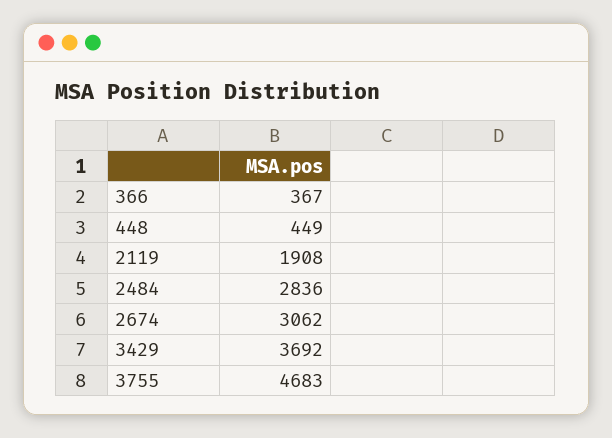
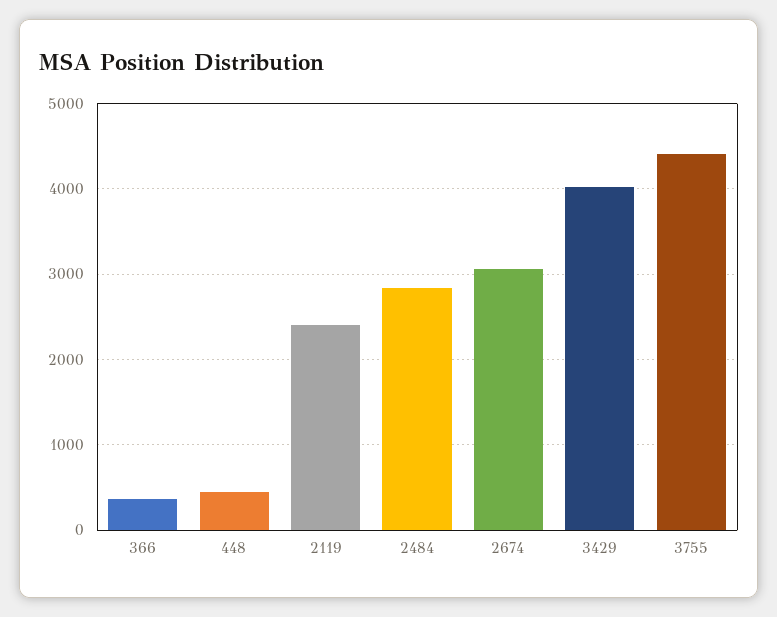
  {
    "366": 367,
    "448": 449,
-   "2119": 1908,
+   "2119": 2400,
    "2484": 2836,
    "2674": 3062,
-   "3429": 3692,
+   "3429": 4000,
-   "3755": 4683
+   "3755": 4400
  }

